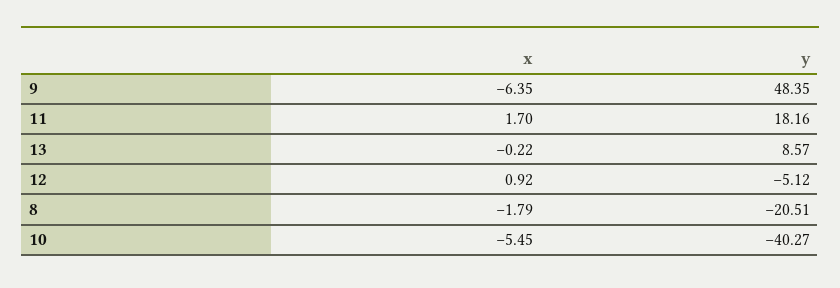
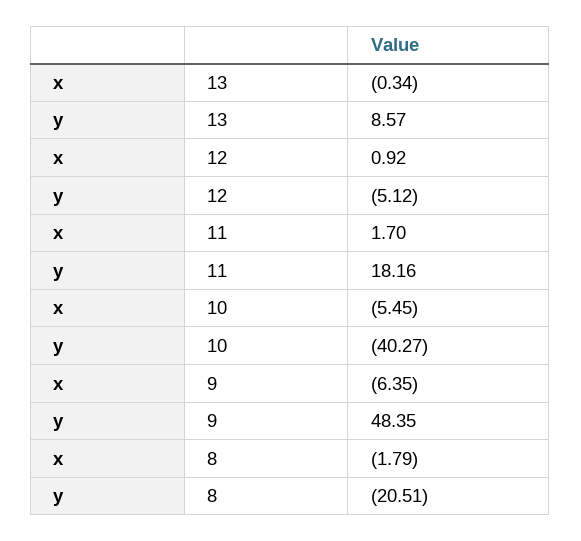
  {
    "x": {
      "9": -6.35,
      "11": 1.7,
-     "13": -0.22,
+     "13": -0.34,
      "12": 0.92,
      "8": -1.79,
      "10": -5.45
    },
    "y": {
      "9": 48.35,
      "11": 18.16,
      "13": 8.57,
      "12": -5.12,
      "8": -20.51,
      "10": -40.27
    }
  }

